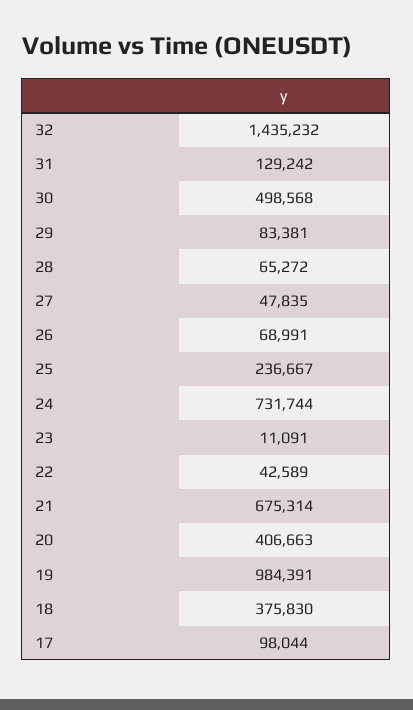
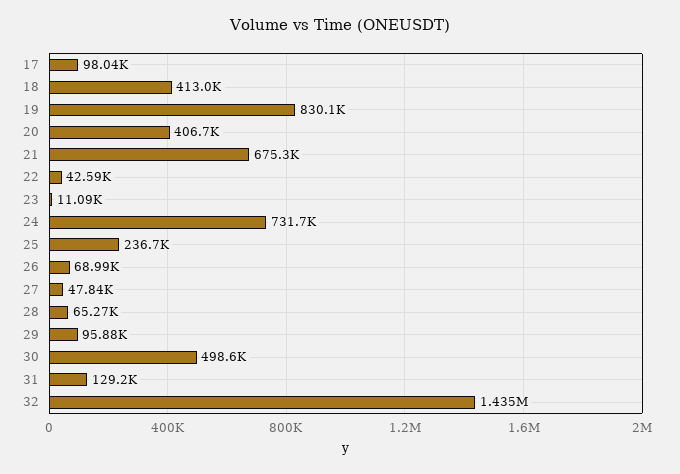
  {
    "32": 1435232,
    "31": 129242,
    "30": 498568,
-   "29": 83381,
+   "29": 95880,
    "28": 65272,
    "27": 47835,
    "26": 68991,
    "25": 236667,
    "24": 731744,
    "23": 11091,
    "22": 42589,
    "21": 675314,
    "20": 406663,
-   "19": 984391,
+   "19": 830100,
-   "18": 375830,
+   "18": 413000,
    "17": 98044
  }

